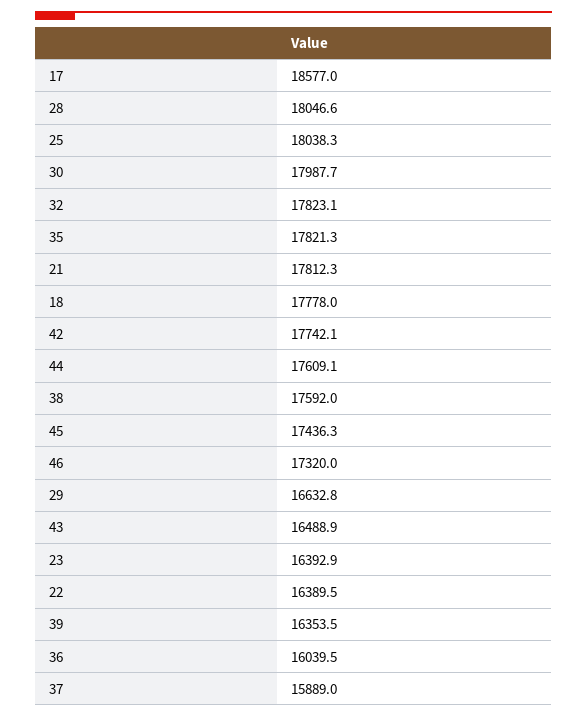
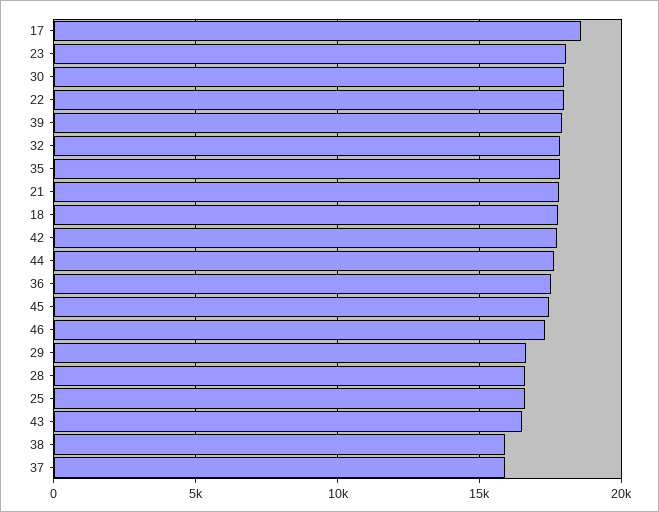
  {
    "17": 18577,
-   "28": 18046.6,
+   "28": 16500,
-   "25": 18038.3,
+   "25": 16500,
    "30": 17987.7,
    "32": 17823.1,
    "35": 17821.3,
    "21": 17812.3,
    "18": 17778,
    "42": 17742.1,
    "44": 17609.1,
-   "38": 17592,
+   "38": 16000,
    "45": 17436.3,
    "46": 17320,
    "29": 16632.8,
    "43": 16488.9,
-   "23": 16392.9,
+   "23": 18000,
-   "22": 16389.5,
+   "22": 18000,
-   "39": 16353.5,
+   "39": 18000,
-   "36": 16039.5,
+   "36": 17500,
    "37": 15889
  }

